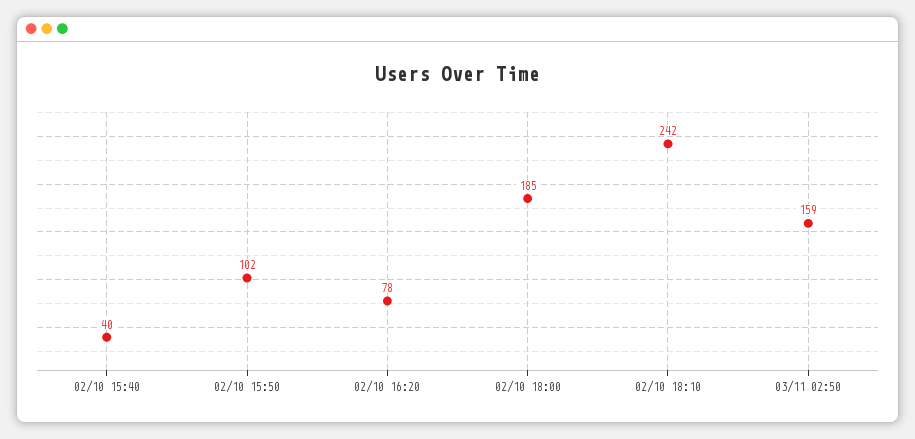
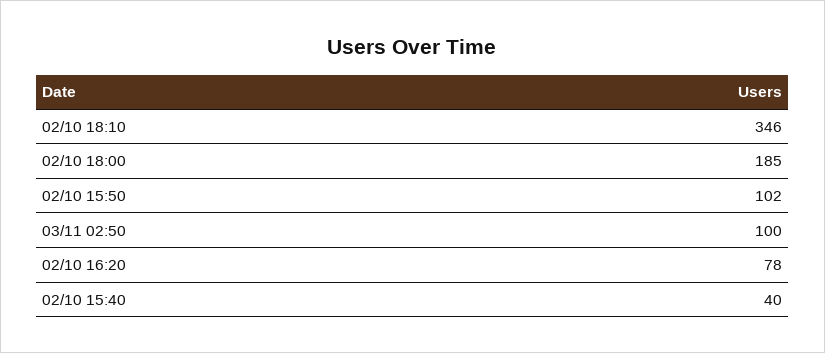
  {
    "02/10 15:40": 40,
    "02/10 15:50": 102,
    "02/10 16:20": 78,
    "02/10 18:00": 185,
-   "02/10 18:10": 242,
+   "02/10 18:10": 346,
-   "03/11 02:50": 159
+   "03/11 02:50": 100
  }

